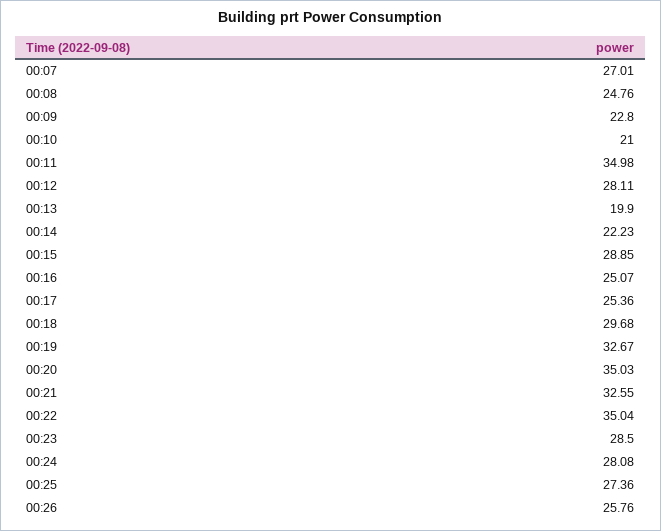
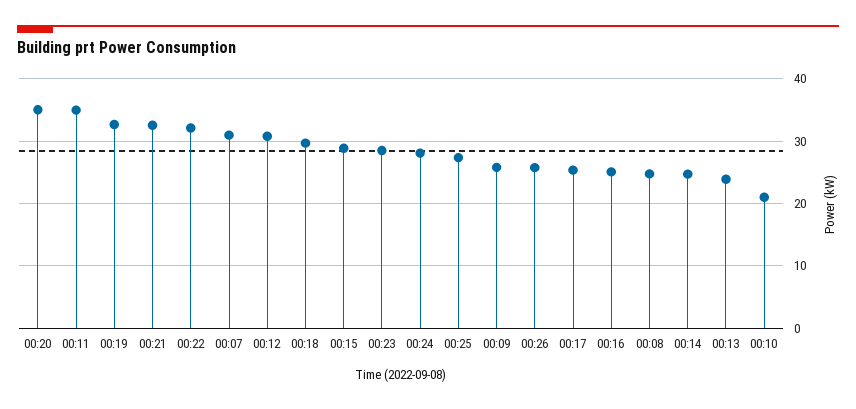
  {
-   "00:07": 27.01,
+   "00:07": 31,
    "00:08": 24.76,
-   "00:09": 22.8,
+   "00:09": 26,
    "00:10": 21,
    "00:11": 34.98,
-   "00:12": 28.11,
+   "00:12": 31,
-   "00:13": 19.9,
+   "00:13": 24,
-   "00:14": 22.23,
+   "00:14": 25,
    "00:15": 28.85,
    "00:16": 25.07,
    "00:17": 25.36,
    "00:18": 29.68,
    "00:19": 32.67,
    "00:20": 35.03,
    "00:21": 32.55,
-   "00:22": 35.04,
+   "00:22": 32,
    "00:23": 28.5,
    "00:24": 28.08,
    "00:25": 27.36,
    "00:26": 25.76
  }

